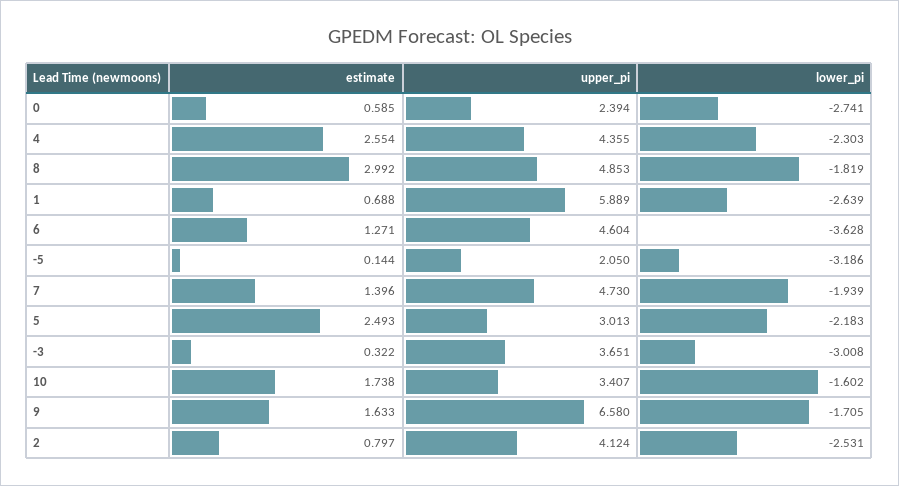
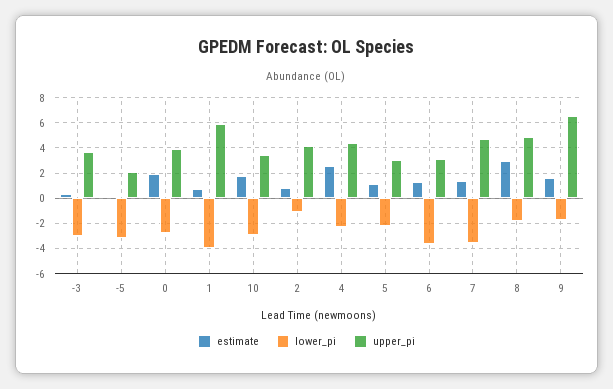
  {
    "estimate": {
-     "0": 0.585,
+     "0": 2,
      "4": 2.554,
      "8": 2.992,
      "1": 0.688,
      "6": 1.271,
      "-5": 0.144,
      "7": 1.396,
-     "5": 2.493,
+     "5": 1,
      "-3": 0.322,
      "10": 1.738,
      "9": 1.633,
      "2": 0.797
    },
    "upper_pi": {
-     "0": 2.394,
+     "0": 4,
      "4": 4.355,
      "8": 4.853,
      "1": 5.889,
-     "6": 4.604,
+     "6": 3,
      "-5": 2.05,
      "7": 4.73,
      "5": 3.013,
      "-3": 3.651,
      "10": 3.407,
      "9": 6.58,
      "2": 4.124
    },
    "lower_pi": {
      "0": -2.741,
      "4": -2.303,
      "8": -1.819,
-     "1": -2.639,
+     "1": -4,
      "6": -3.628,
      "-5": -3.186,
-     "7": -1.939,
+     "7": -3.5,
      "5": -2.183,
      "-3": -3.008,
-     "10": -1.602,
+     "10": -3,
      "9": -1.705,
-     "2": -2.531
+     "2": -1
    }
  }

